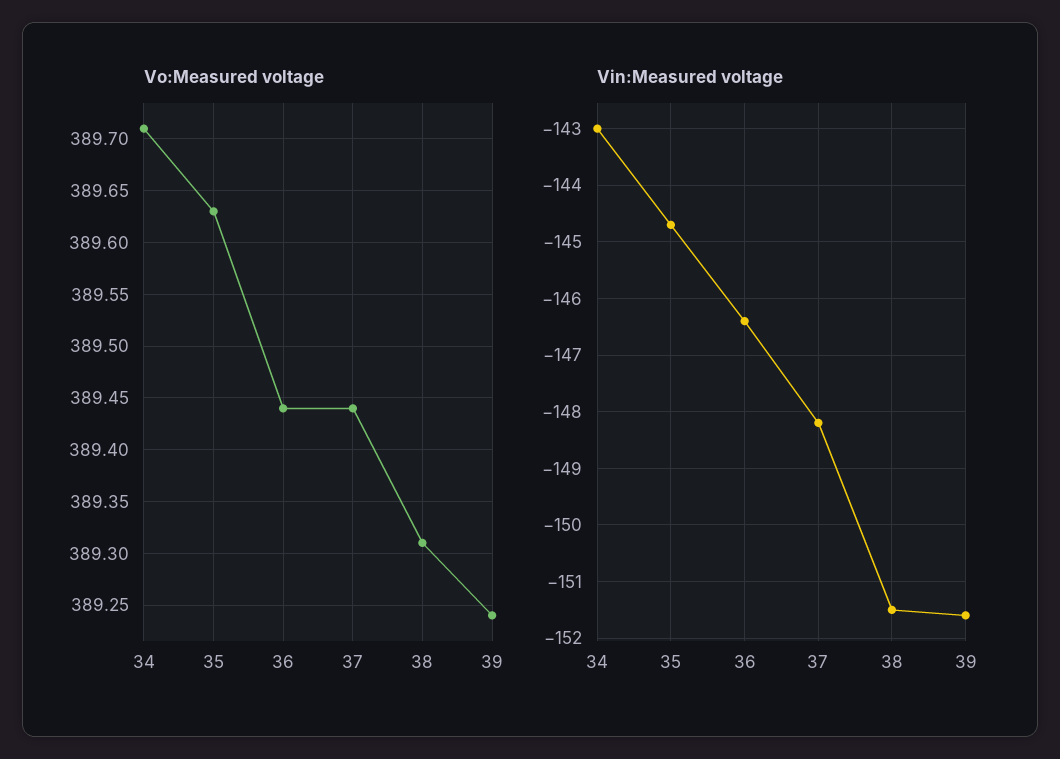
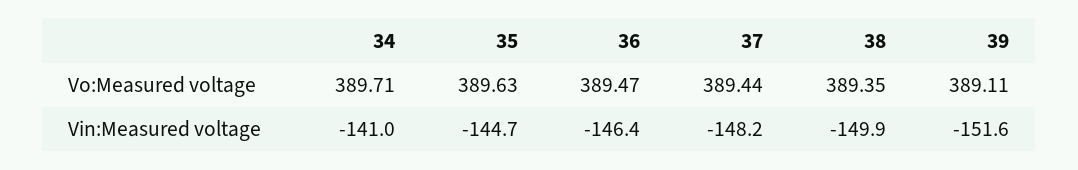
  {
    "Vo:Measured voltage": {
      "34": 389.71,
      "35": 389.63,
-     "36": 389.44,
+     "36": 389.47,
      "37": 389.44,
-     "38": 389.31,
+     "38": 389.35,
-     "39": 389.24
+     "39": 389.11
    },
    "Vin:Measured voltage": {
-     "34": -143,
+     "34": -141,
      "35": -144.7,
      "36": -146.4,
      "37": -148.2,
-     "38": -151.5,
+     "38": -149.9,
      "39": -151.6
    }
  }

